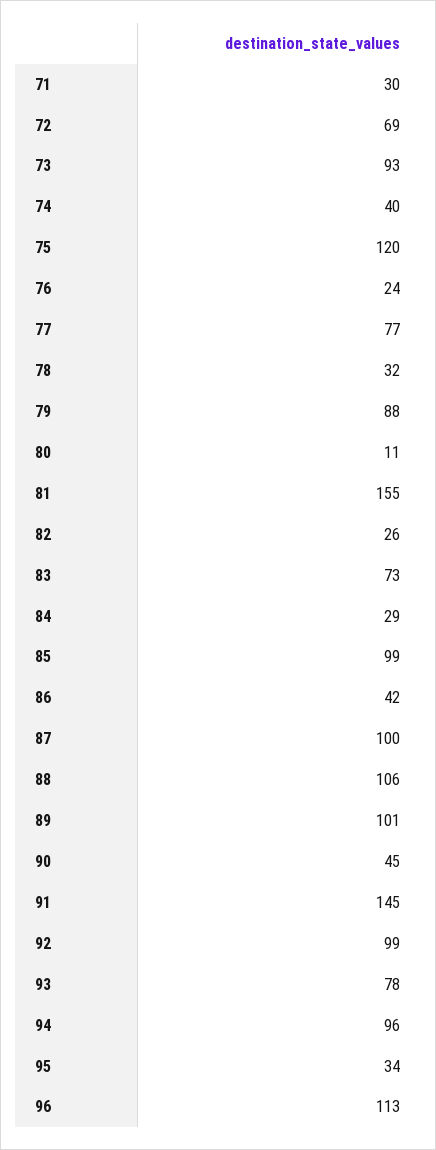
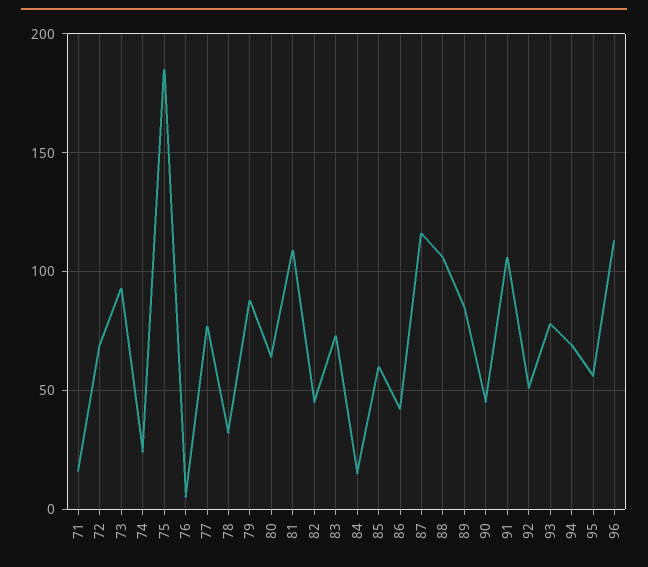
  {
-   "71": 30,
+   "71": 15,
    "72": 69,
    "73": 93,
-   "74": 40,
+   "74": 25,
-   "75": 120,
+   "75": 185,
-   "76": 24,
+   "76": 5,
    "77": 77,
    "78": 32,
    "79": 88,
-   "80": 11,
+   "80": 65,
-   "81": 155,
+   "81": 110,
-   "82": 26,
+   "82": 45,
    "83": 73,
-   "84": 29,
+   "84": 15,
-   "85": 99,
+   "85": 60,
    "86": 42,
-   "87": 100,
+   "87": 115,
    "88": 106,
-   "89": 101,
+   "89": 85,
    "90": 45,
-   "91": 145,
+   "91": 105,
-   "92": 99,
+   "92": 50,
    "93": 78,
-   "94": 96,
+   "94": 70,
-   "95": 34,
+   "95": 55,
    "96": 113
  }

